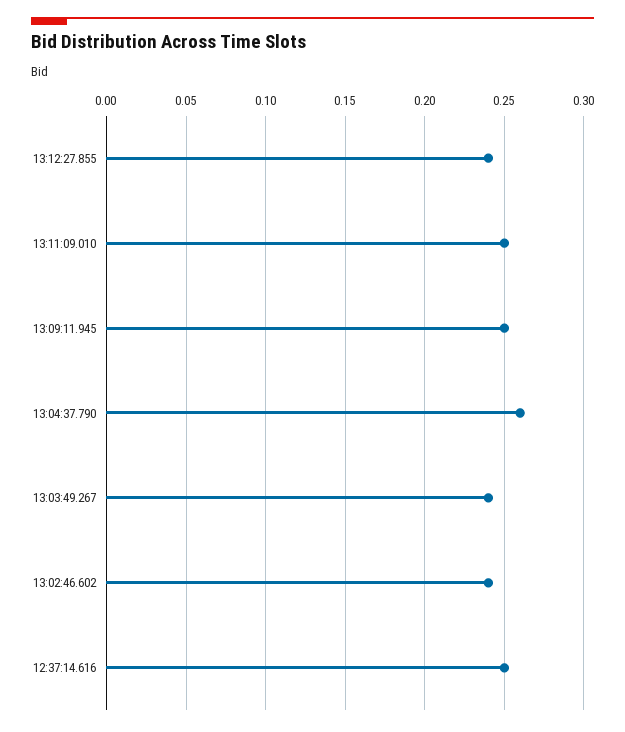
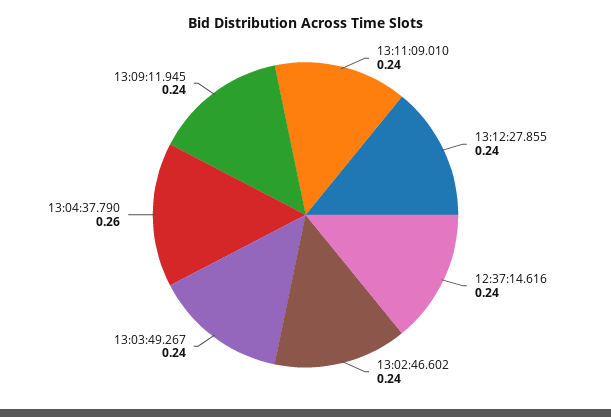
  {
    "13:12:27.855": 0.24,
-   "13:11:09.010": 0.25,
+   "13:11:09.010": 0.24,
-   "13:09:11.945": 0.25,
+   "13:09:11.945": 0.24,
    "13:04:37.790": 0.26,
    "13:03:49.267": 0.24,
    "13:02:46.602": 0.24,
-   "12:37:14.616": 0.25
+   "12:37:14.616": 0.24
  }

